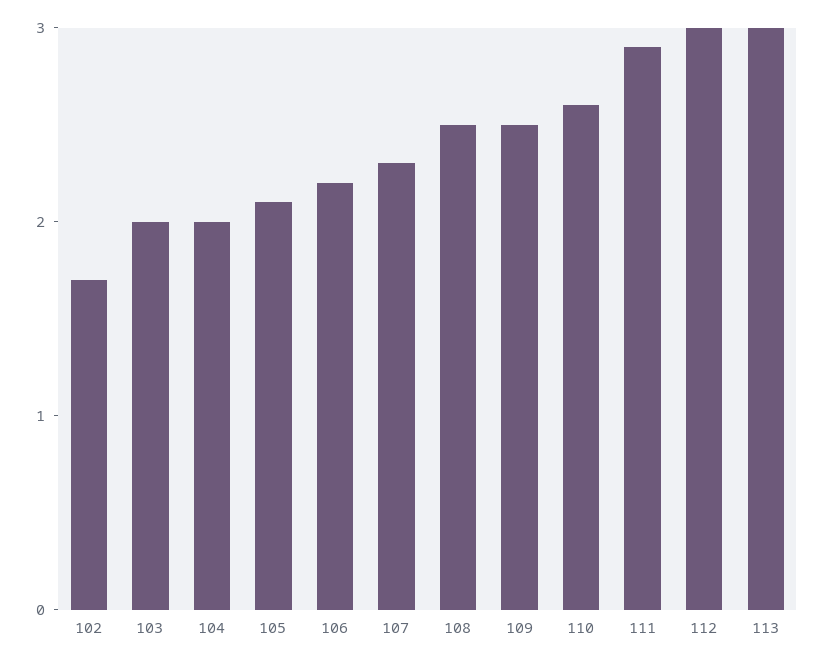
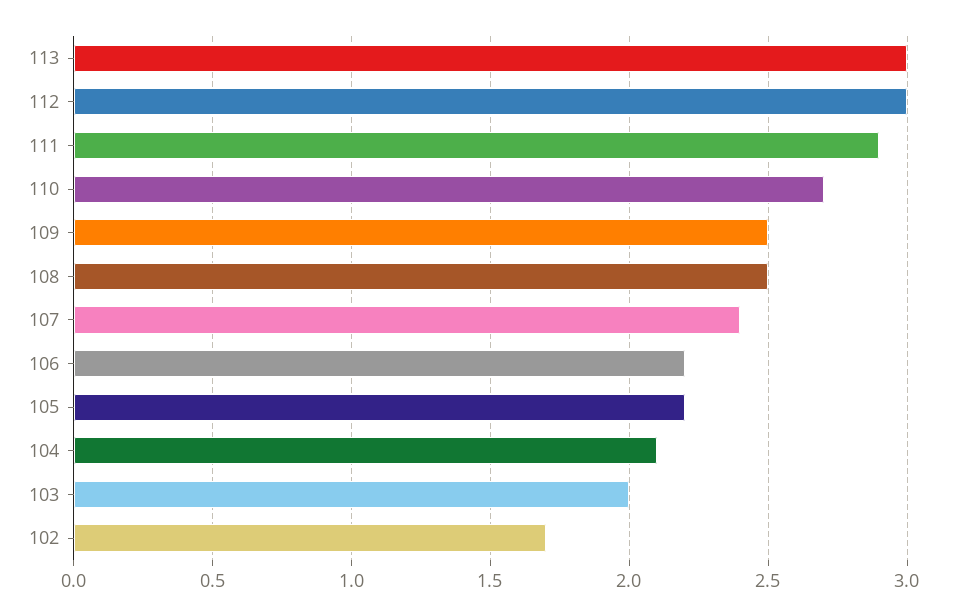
  {
    "102": 1.7,
    "103": 2,
-   "104": 2,
+   "104": 2.1,
-   "105": 2.1,
+   "105": 2.2,
    "106": 2.2,
-   "107": 2.3,
+   "107": 2.4,
    "108": 2.5,
    "109": 2.5,
-   "110": 2.6,
+   "110": 2.7,
    "111": 2.9,
    "112": 3,
    "113": 3
  }

